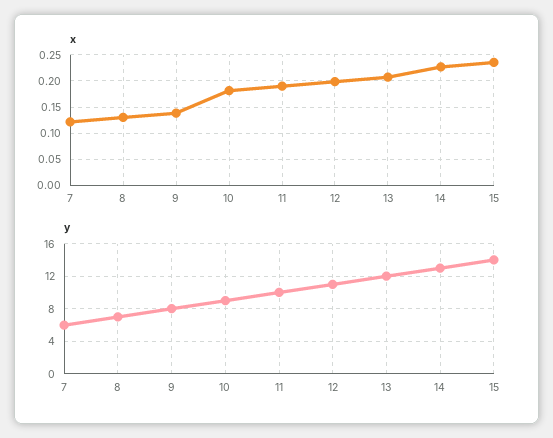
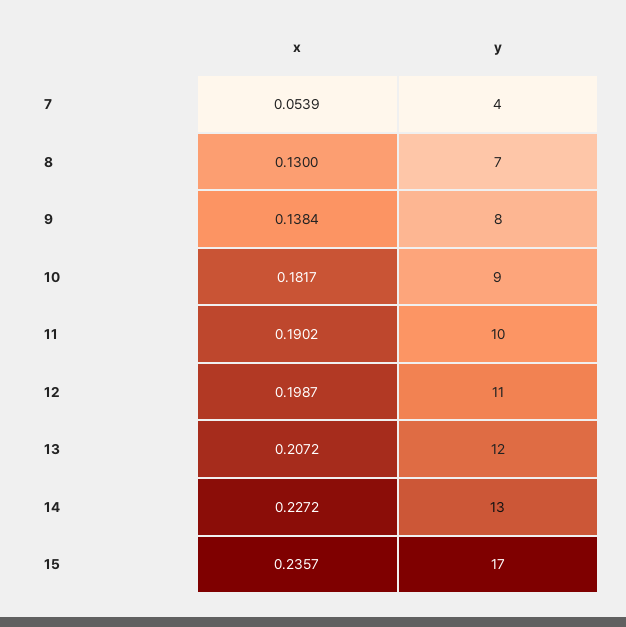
  {
    "x": {
-     "7": 0.125,
+     "7": 0.0539,
      "8": 0.13,
      "9": 0.1384,
      "10": 0.1817,
      "11": 0.1902,
      "12": 0.1987,
      "13": 0.2072,
      "14": 0.2272,
      "15": 0.2357
    },
    "y": {
-     "7": 6,
+     "7": 4,
      "8": 7,
      "9": 8,
      "10": 9,
      "11": 10,
      "12": 11,
      "13": 12,
      "14": 13,
-     "15": 14
+     "15": 17
    }
  }

